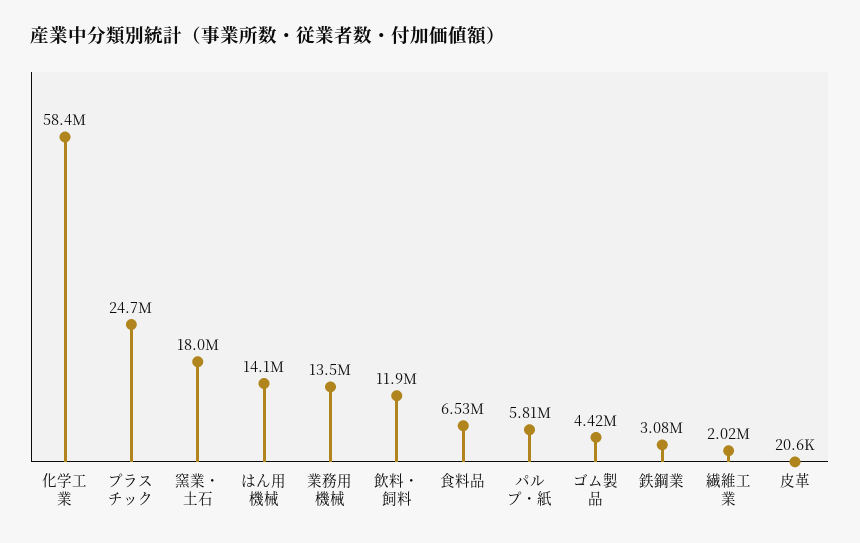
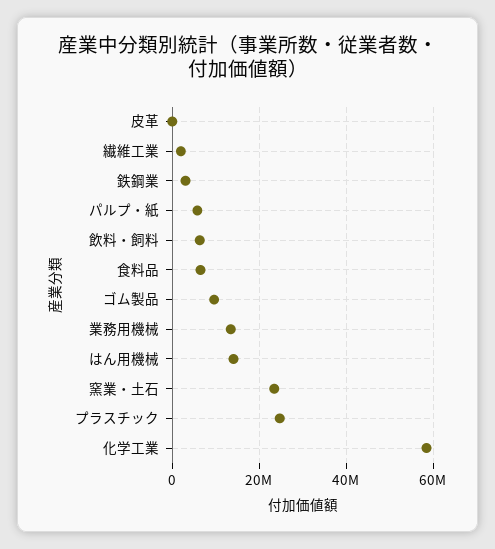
  {
    "化学工業": 58400000,
    "プラスチック": 24700000,
-   "窯業・土石": 18000000,
+   "窯業・土石": 24000000,
    "はん用機械": 14100000,
    "業務用機械": 13500000,
-   "飲料・飼料": 11900000,
+   "飲料・飼料": 6000000,
    "食料品": 6530000,
    "パルプ・紙": 5810000,
-   "ゴム製品": 4420000,
+   "ゴム製品": 10000000,
    "鉄鋼業": 3080000,
    "繊維工業": 2020000,
    "皮革": 20600
  }

